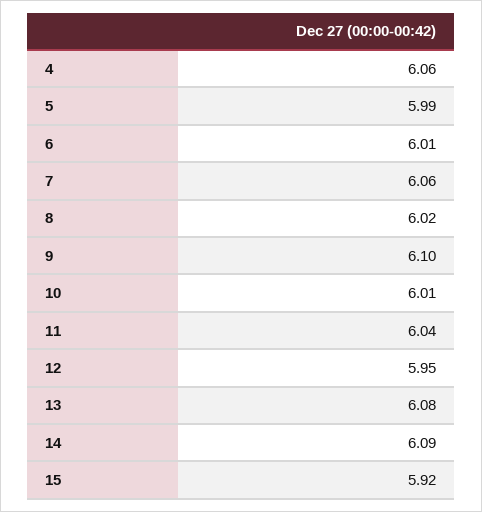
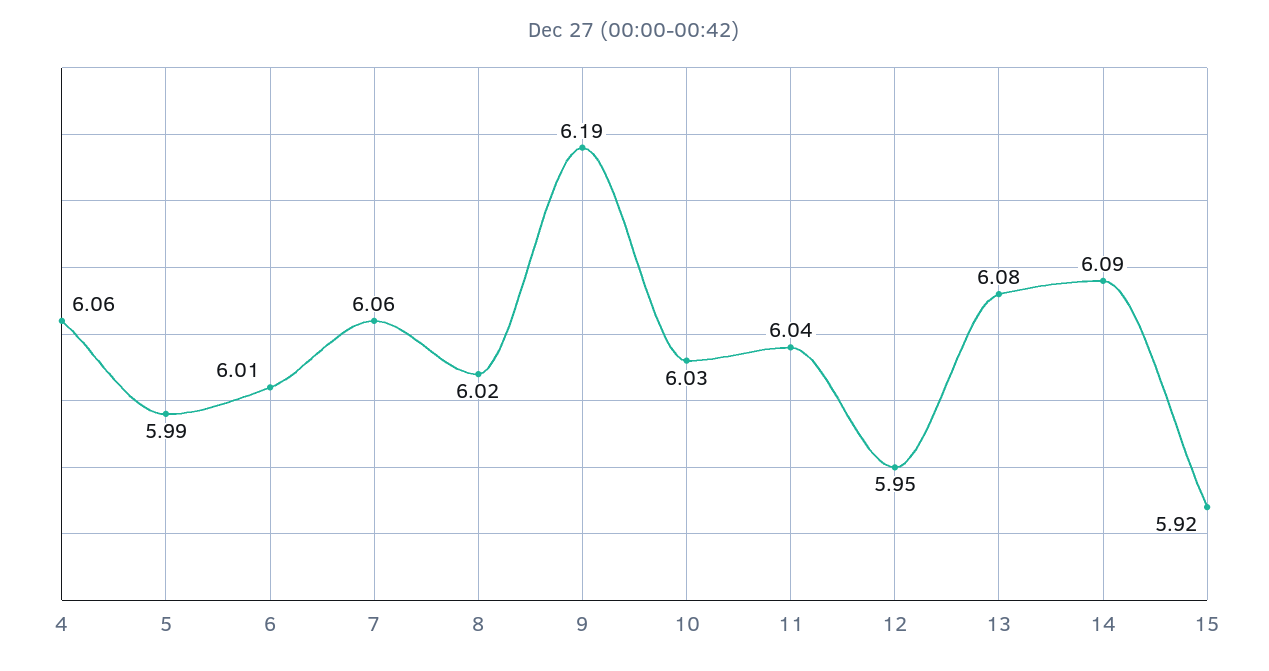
  {
    "4": 6.06,
    "5": 5.99,
    "6": 6.01,
    "7": 6.06,
    "8": 6.02,
-   "9": 6.1,
+   "9": 6.19,
-   "10": 6.01,
+   "10": 6.03,
    "11": 6.04,
    "12": 5.95,
    "13": 6.08,
    "14": 6.09,
    "15": 5.92
  }

